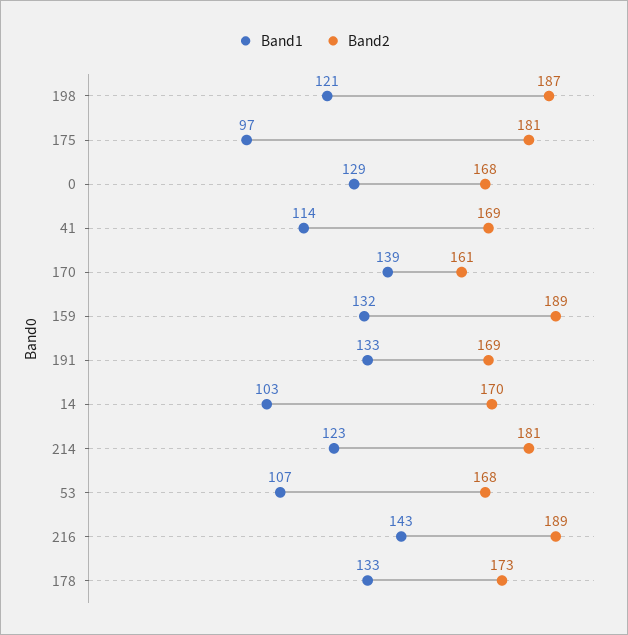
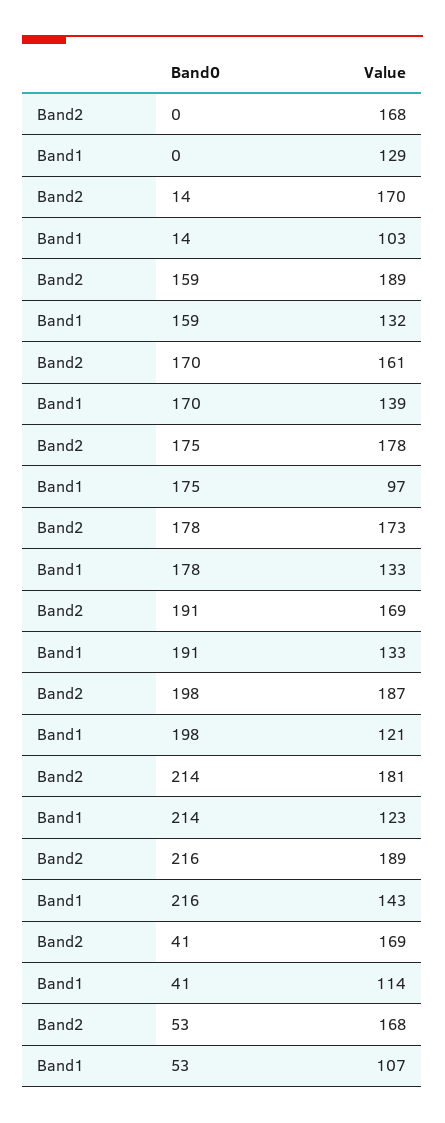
  {
    "Band1": {
      "198": 121,
      "175": 97,
      "0": 129,
      "41": 114,
      "170": 139,
      "159": 132,
      "191": 133,
      "14": 103,
      "214": 123,
      "53": 107,
      "216": 143,
      "178": 133
    },
    "Band2": {
      "198": 187,
-     "175": 181,
+     "175": 178,
      "0": 168,
      "41": 169,
      "170": 161,
      "159": 189,
      "191": 169,
      "14": 170,
      "214": 181,
      "53": 168,
      "216": 189,
      "178": 173
    }
  }

